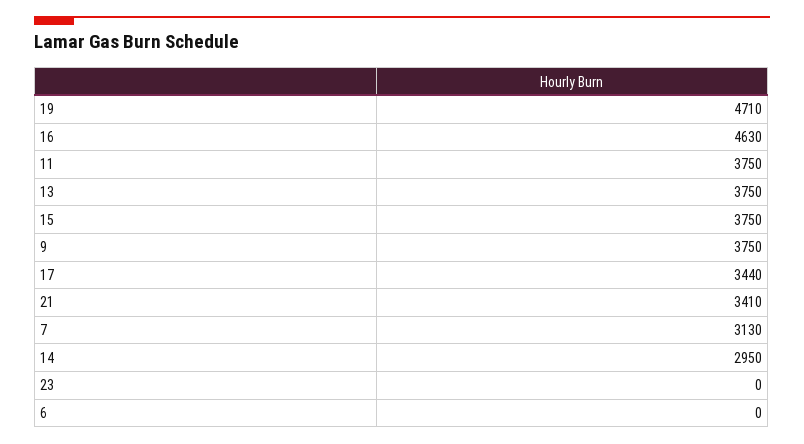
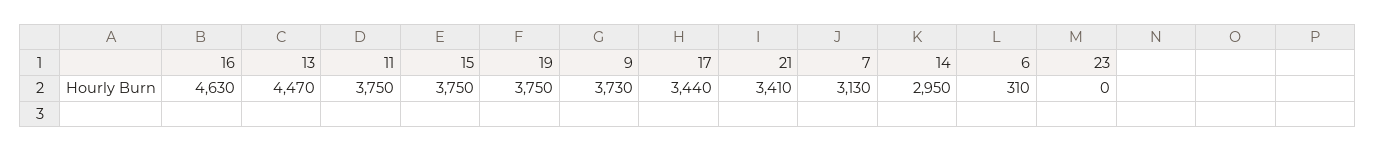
  {
-   "19": 4710,
+   "19": 3750,
    "16": 4630,
    "11": 3750,
-   "13": 3750,
+   "13": 4470,
    "15": 3750,
-   "9": 3750,
+   "9": 3730,
    "17": 3440,
    "21": 3410,
    "7": 3130,
    "14": 2950,
    "23": 0,
-   "6": 0
+   "6": 310
  }

